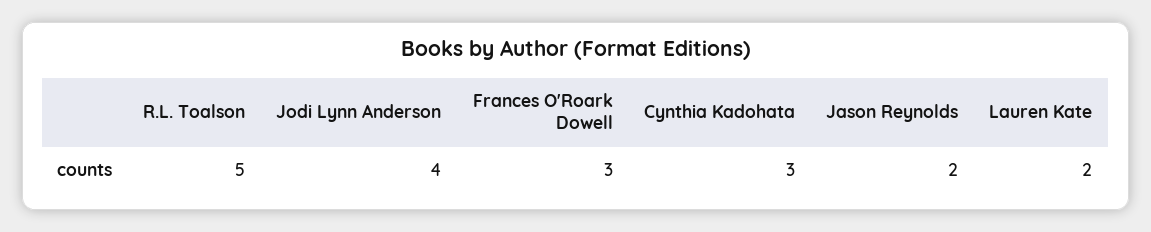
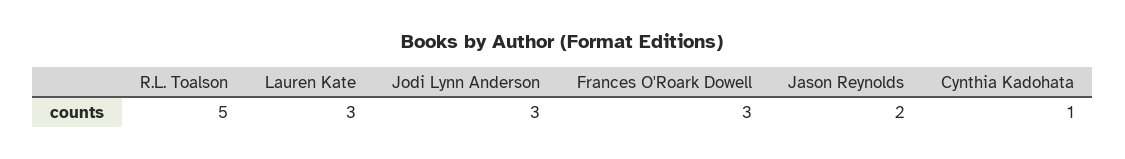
  {
    "R.L. Toalson": 5,
-   "Jodi Lynn Anderson": 4,
+   "Jodi Lynn Anderson": 3,
    "Frances O'Roark Dowell": 3,
-   "Cynthia Kadohata": 3,
+   "Cynthia Kadohata": 1,
    "Jason Reynolds": 2,
-   "Lauren Kate": 2
+   "Lauren Kate": 3
  }

